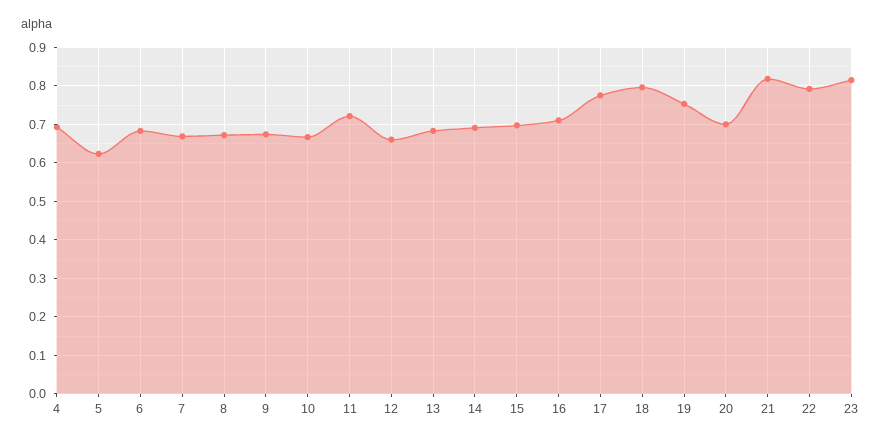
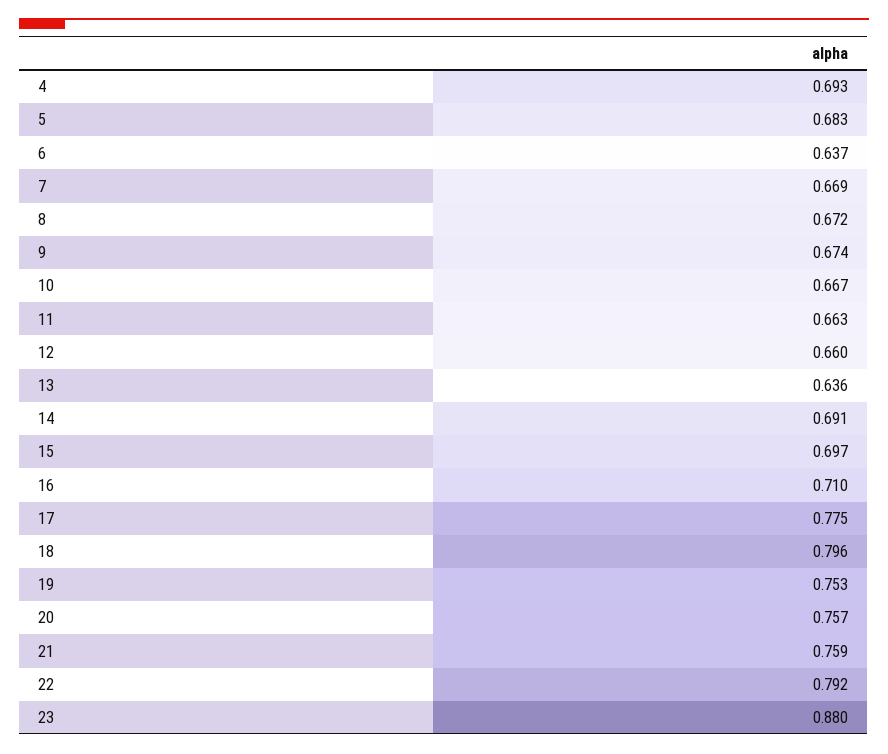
  {
    "4": 0.693,
-   "5": 0.62,
+   "5": 0.683,
-   "6": 0.68,
+   "6": 0.637,
    "7": 0.669,
    "8": 0.672,
    "9": 0.674,
    "10": 0.667,
-   "11": 0.72,
+   "11": 0.663,
    "12": 0.66,
-   "13": 0.68,
+   "13": 0.636,
    "14": 0.691,
    "15": 0.697,
    "16": 0.71,
    "17": 0.775,
    "18": 0.796,
    "19": 0.753,
-   "20": 0.7,
+   "20": 0.757,
-   "21": 0.82,
+   "21": 0.759,
    "22": 0.792,
-   "23": 0.82
+   "23": 0.88
  }

